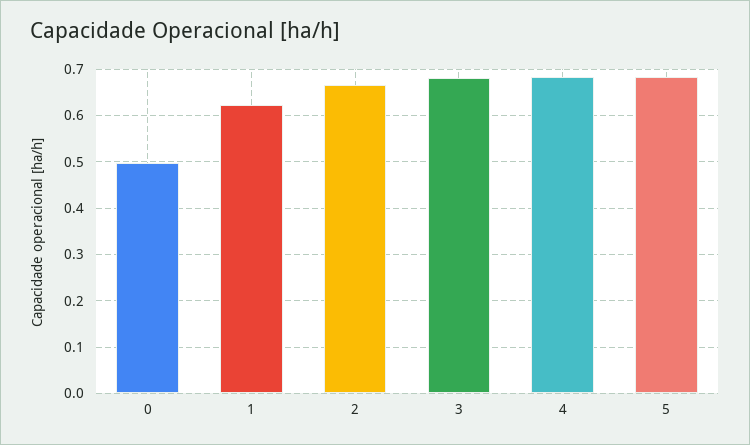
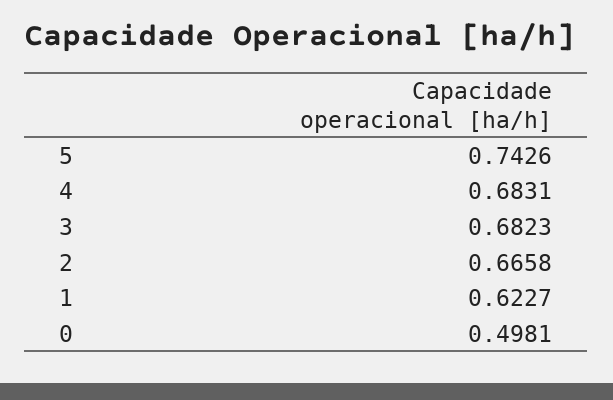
  {
    "0": 0.4981,
    "1": 0.6227,
    "2": 0.6658,
    "3": 0.6823,
    "4": 0.6831,
-   "5": 0.68
+   "5": 0.7426
  }

